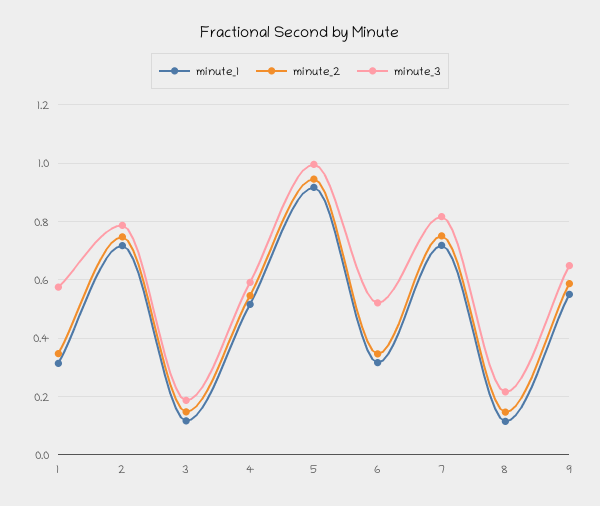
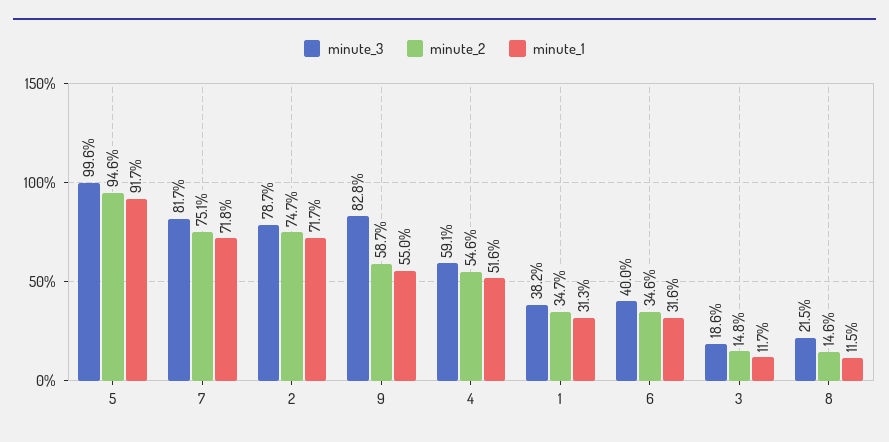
  {
    "minute_1": {
      "1": 0.313,
      "2": 0.717,
      "3": 0.117,
      "4": 0.516,
      "5": 0.917,
      "6": 0.316,
      "7": 0.718,
      "8": 0.115,
      "9": 0.55
    },
    "minute_2": {
      "1": 0.347,
      "2": 0.747,
      "3": 0.148,
      "4": 0.546,
      "5": 0.946,
      "6": 0.346,
      "7": 0.751,
      "8": 0.146,
      "9": 0.587
    },
    "minute_3": {
-     "1": 0.575,
+     "1": 0.382,
      "2": 0.787,
      "3": 0.186,
      "4": 0.591,
      "5": 0.996,
-     "6": 0.525,
+     "6": 0.4,
      "7": 0.817,
      "8": 0.215,
-     "9": 0.65
+     "9": 0.828
    }
  }

